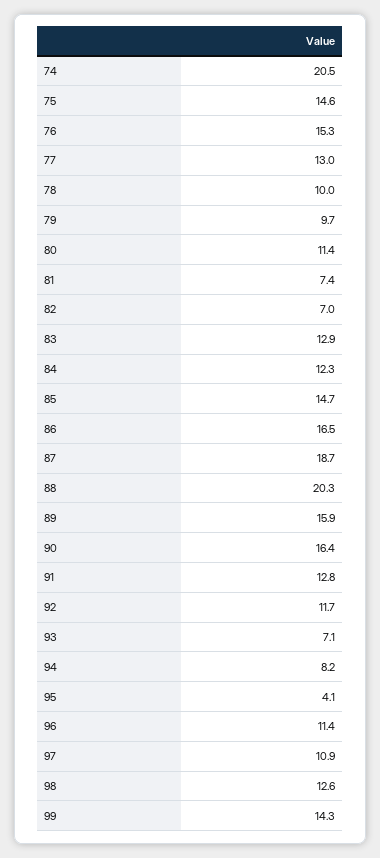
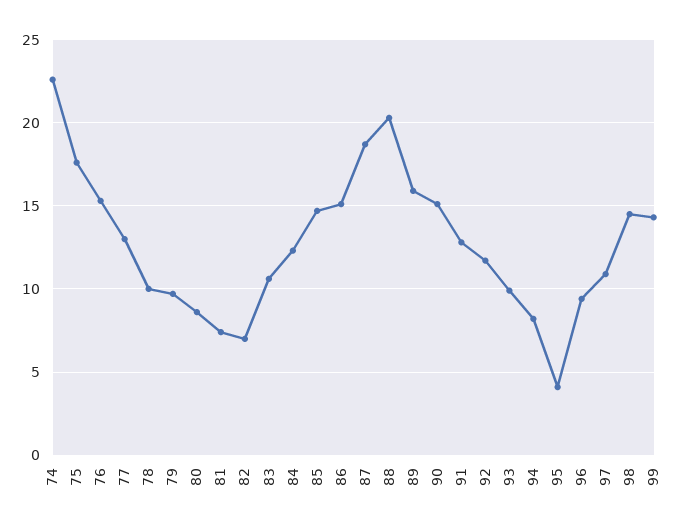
  {
-   "74": 20.5,
+   "74": 22.5,
-   "75": 14.6,
+   "75": 17.5,
    "76": 15.3,
    "77": 13,
    "78": 10,
    "79": 9.7,
-   "80": 11.4,
+   "80": 8.5,
    "81": 7.4,
    "82": 7,
-   "83": 12.9,
+   "83": 10.5,
    "84": 12.3,
    "85": 14.7,
-   "86": 16.5,
+   "86": 15,
    "87": 18.7,
    "88": 20.3,
    "89": 15.9,
-   "90": 16.4,
+   "90": 15,
    "91": 12.8,
    "92": 11.7,
-   "93": 7.1,
+   "93": 10,
    "94": 8.2,
    "95": 4.1,
-   "96": 11.4,
+   "96": 9.5,
    "97": 10.9,
-   "98": 12.6,
+   "98": 14.5,
    "99": 14.3
  }

